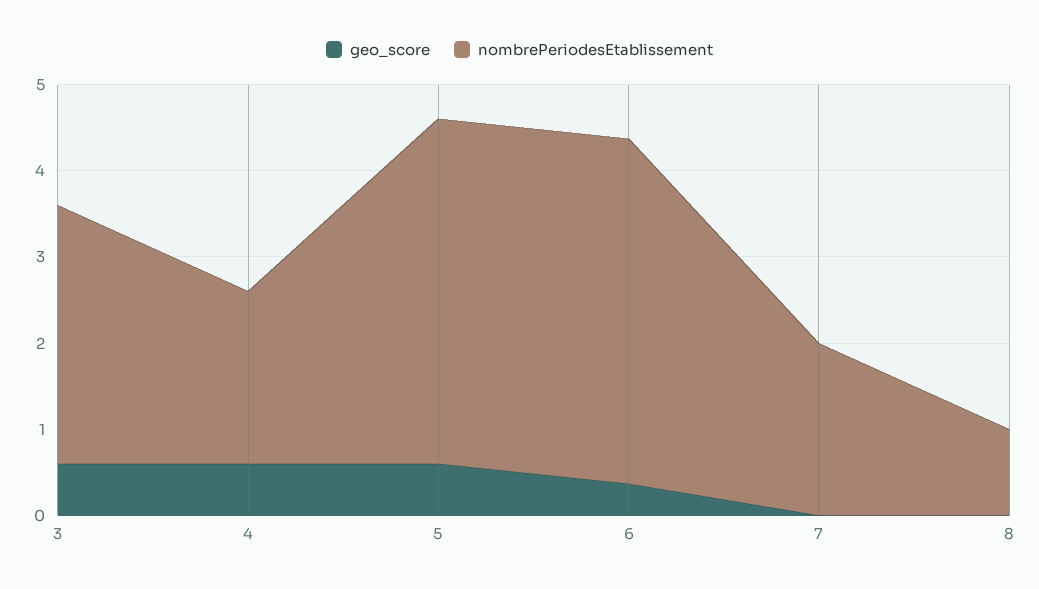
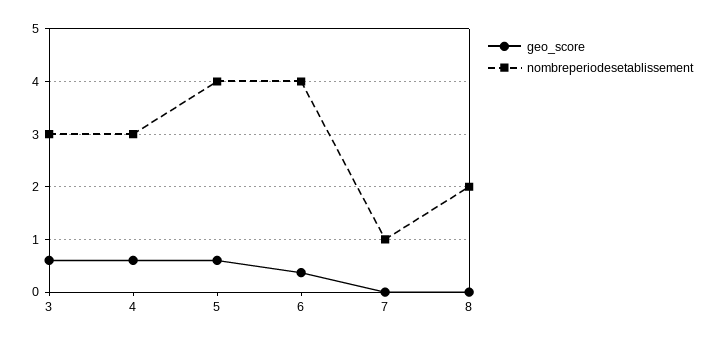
  {
    "geo_score": {
      "3": 0.6,
      "4": 0.6,
      "5": 0.6,
      "6": 0.4,
      "7": 0,
      "8": 0
    },
    "nombrePeriodesEtablissement": {
      "3": 3,
-     "4": 2,
+     "4": 3,
      "5": 4,
      "6": 4,
-     "7": 2,
+     "7": 1,
-     "8": 1
+     "8": 2
    }
  }

